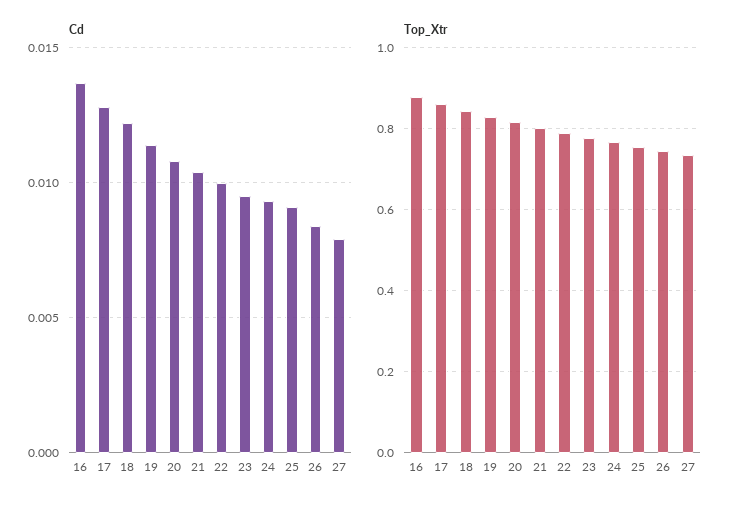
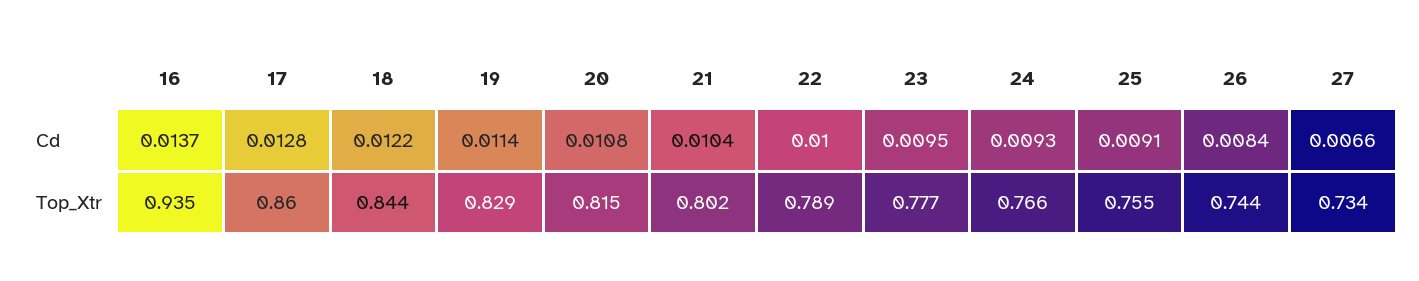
  {
    "Cd": {
      "16": 0.0137,
      "17": 0.0128,
      "18": 0.0122,
      "19": 0.0114,
      "20": 0.0108,
      "21": 0.0104,
      "22": 0.01,
      "23": 0.0095,
      "24": 0.0093,
      "25": 0.0091,
      "26": 0.0084,
-     "27": 0.008
+     "27": 0.0066
    },
    "Top_Xtr": {
-     "16": 0.88,
+     "16": 0.935,
      "17": 0.86,
      "18": 0.844,
      "19": 0.829,
      "20": 0.815,
      "21": 0.802,
      "22": 0.789,
      "23": 0.777,
      "24": 0.766,
      "25": 0.755,
      "26": 0.744,
      "27": 0.734
    }
  }

